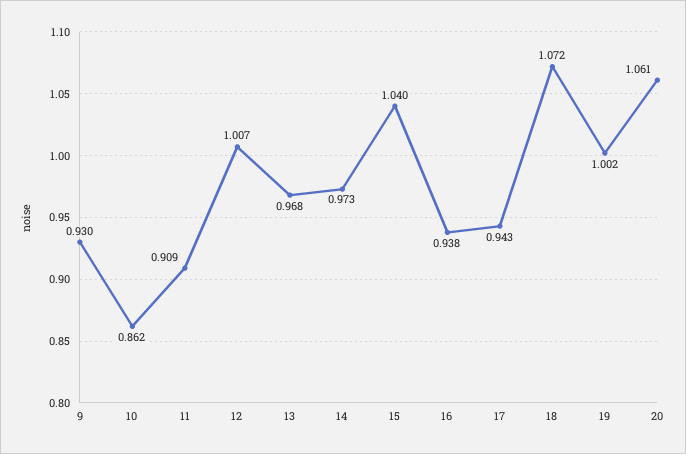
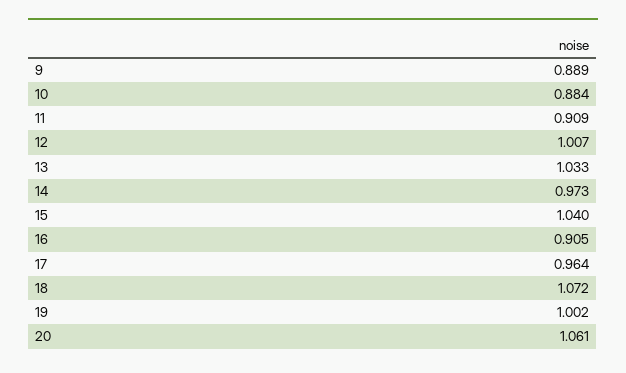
  {
-   "9": 0.93,
+   "9": 0.889,
-   "10": 0.862,
+   "10": 0.884,
    "11": 0.909,
    "12": 1.007,
-   "13": 0.968,
+   "13": 1.033,
    "14": 0.973,
    "15": 1.04,
-   "16": 0.938,
+   "16": 0.905,
-   "17": 0.943,
+   "17": 0.964,
    "18": 1.072,
    "19": 1.002,
    "20": 1.061
  }

